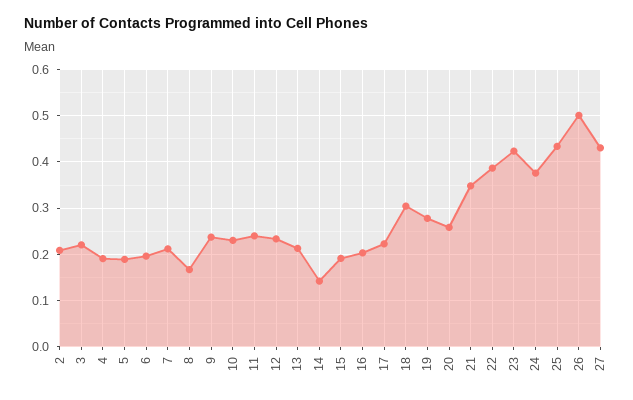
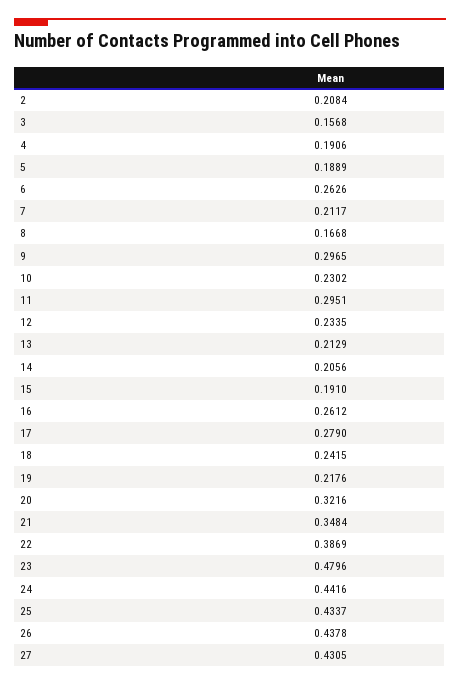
  {
    "2": 0.2084,
-   "3": 0.22,
+   "3": 0.1568,
    "4": 0.1906,
    "5": 0.1889,
-   "6": 0.2,
+   "6": 0.2626,
    "7": 0.2117,
    "8": 0.1668,
-   "9": 0.24,
+   "9": 0.2965,
    "10": 0.2302,
-   "11": 0.24,
+   "11": 0.2951,
    "12": 0.2335,
    "13": 0.2129,
-   "14": 0.14,
+   "14": 0.2056,
    "15": 0.191,
-   "16": 0.2,
+   "16": 0.2612,
-   "17": 0.22,
+   "17": 0.279,
-   "18": 0.3,
+   "18": 0.2415,
-   "19": 0.28,
+   "19": 0.2176,
-   "20": 0.26,
+   "20": 0.3216,
    "21": 0.3484,
    "22": 0.3869,
-   "23": 0.42,
+   "23": 0.4796,
-   "24": 0.38,
+   "24": 0.4416,
    "25": 0.4337,
-   "26": 0.5,
+   "26": 0.4378,
    "27": 0.4305
  }

